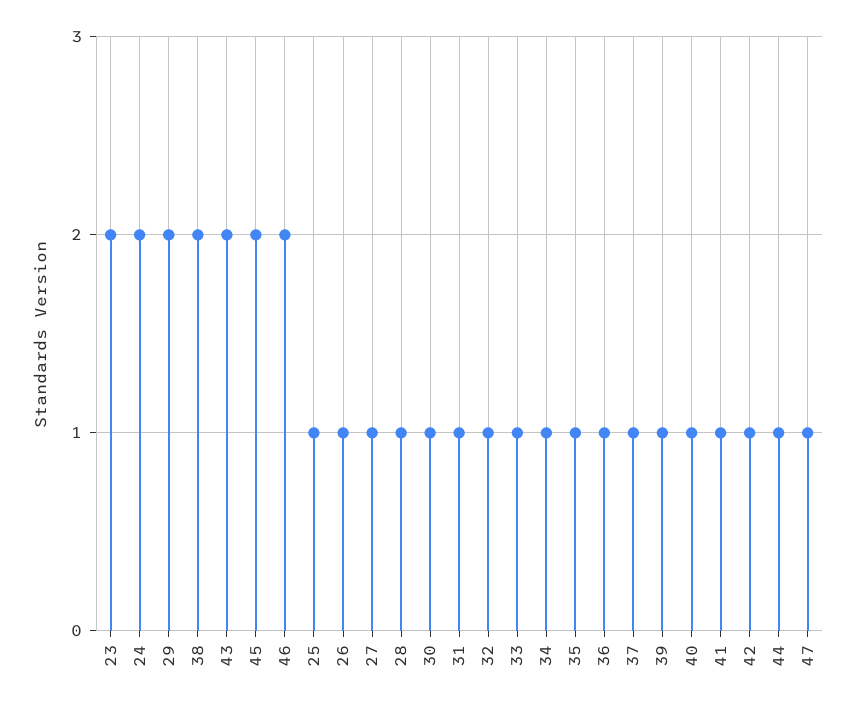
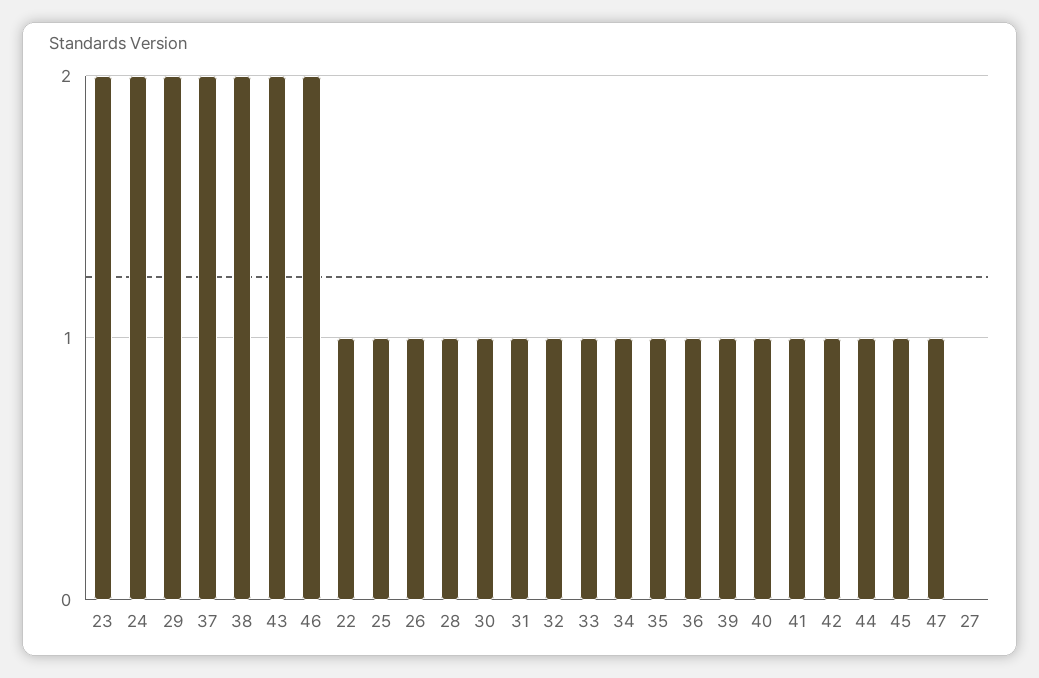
  {
    "23": 2,
    "24": 2,
    "29": 2,
    "38": 2,
    "43": 2,
-   "45": 2,
+   "45": 1,
    "46": 2,
    "25": 1,
    "26": 1,
-   "27": 1,
+   "27": 0,
    "28": 1,
    "30": 1,
    "31": 1,
    "32": 1,
    "33": 1,
    "34": 1,
    "35": 1,
    "36": 1,
-   "37": 1,
+   "37": 2,
    "39": 1,
    "40": 1,
    "41": 1,
    "42": 1,
    "44": 1,
-   "47": 1
+   "47": 1,
+   "22": 1
  }

